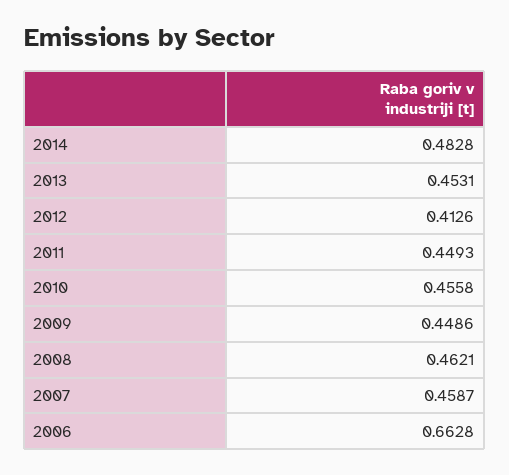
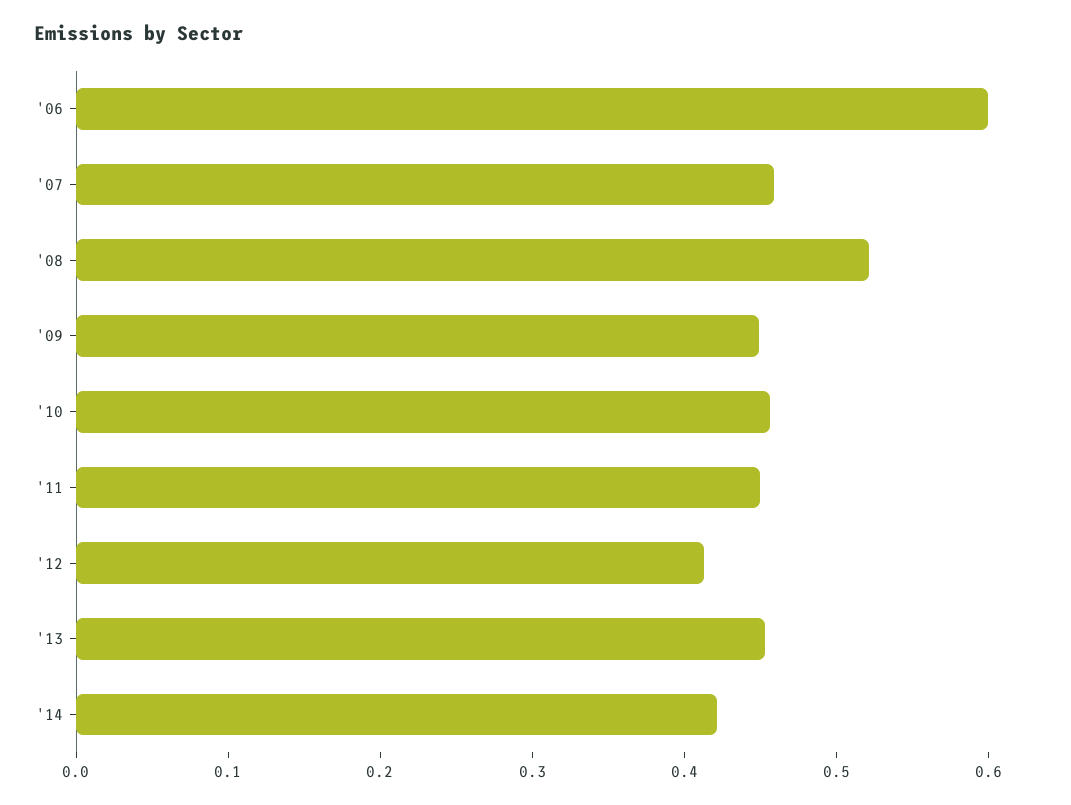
  {
-   "2014": 0.4828,
+   "2014": 0.42,
    "2013": 0.4531,
    "2012": 0.4126,
    "2011": 0.4493,
    "2010": 0.4558,
    "2009": 0.4486,
-   "2008": 0.4621,
+   "2008": 0.52,
    "2007": 0.4587,
-   "2006": 0.6628
+   "2006": 0.6
  }

